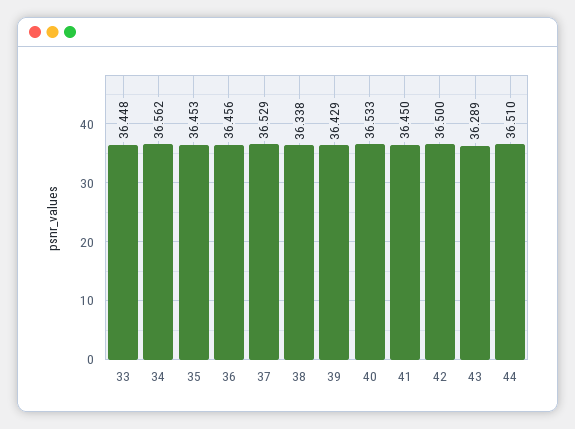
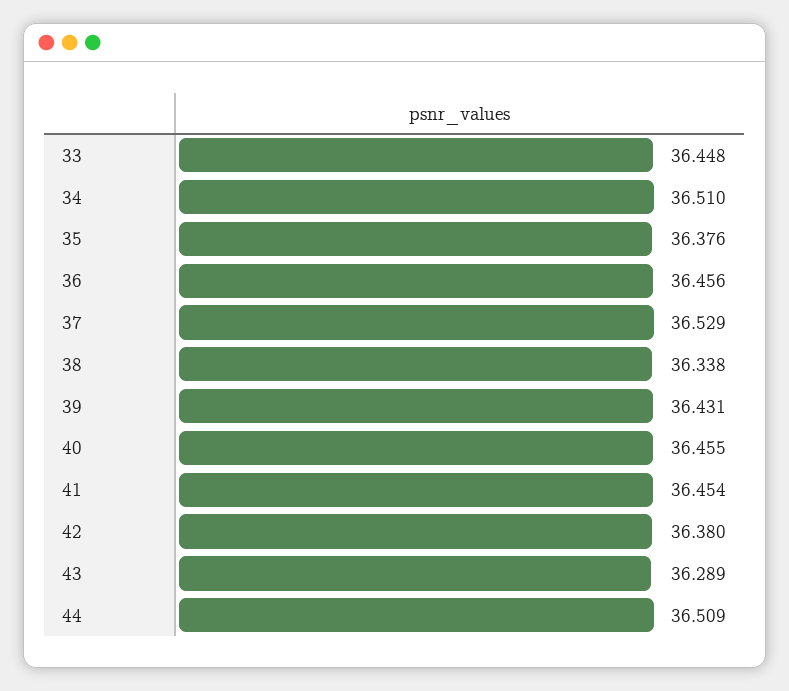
  {
    "33": 36.448,
-   "34": 36.562,
+   "34": 36.51,
-   "35": 36.453,
+   "35": 36.376,
    "36": 36.456,
    "37": 36.529,
    "38": 36.338,
-   "39": 36.429,
+   "39": 36.431,
-   "40": 36.533,
+   "40": 36.455,
-   "41": 36.45,
+   "41": 36.454,
-   "42": 36.5,
+   "42": 36.38,
    "43": 36.289,
-   "44": 36.51
+   "44": 36.509
  }

